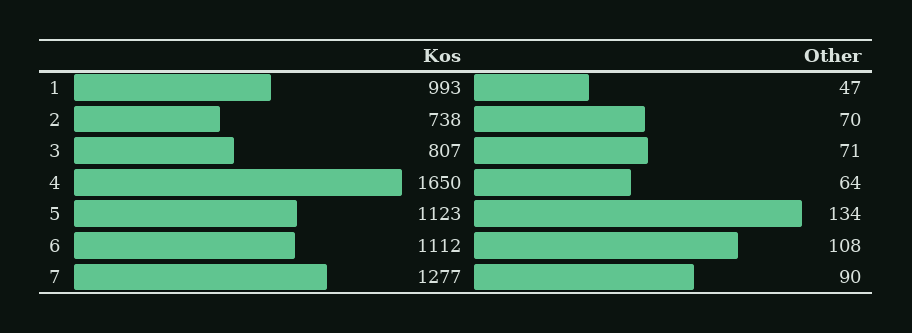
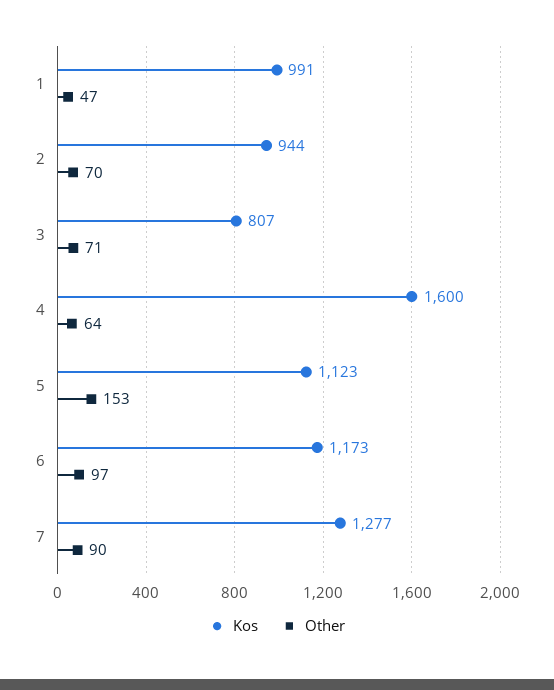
  {
    "Kos": {
-     "1": 993,
+     "1": 991,
-     "2": 738,
+     "2": 944,
      "3": 807,
-     "4": 1650,
+     "4": 1600,
      "5": 1123,
-     "6": 1112,
+     "6": 1173,
      "7": 1277
    },
    "Other": {
      "1": 47,
      "2": 70,
      "3": 71,
      "4": 64,
-     "5": 134,
+     "5": 153,
-     "6": 108,
+     "6": 97,
      "7": 90
    }
  }

